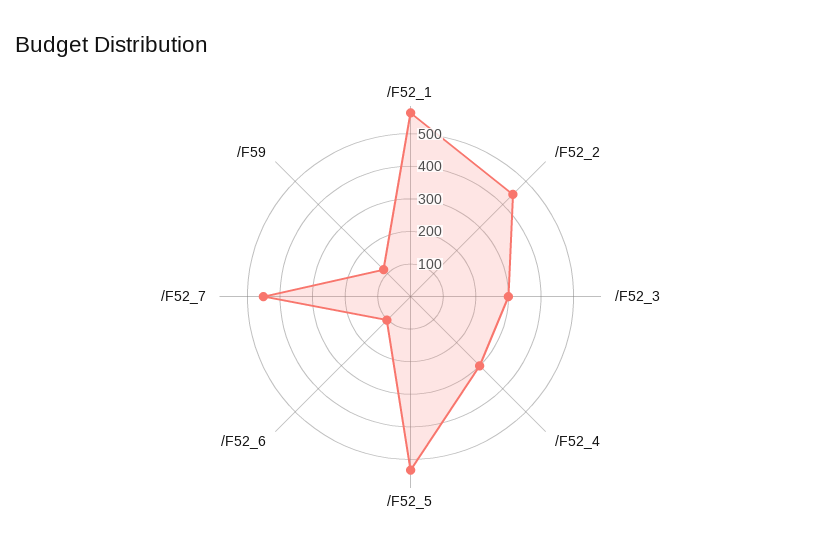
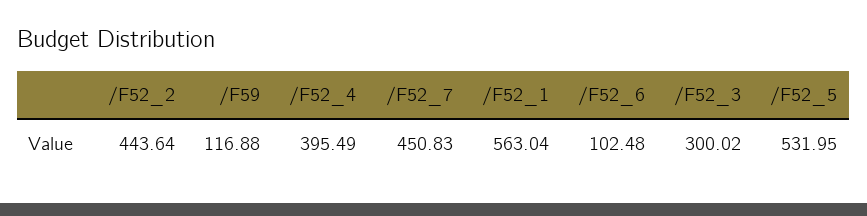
  {
    "/F52_1": 563.04,
    "/F52_2": 443.64,
    "/F52_3": 300.02,
-   "/F52_4": 300,
+   "/F52_4": 395.49,
    "/F52_5": 531.95,
    "/F52_6": 102.48,
    "/F52_7": 450.83,
    "/F59": 116.88
  }

